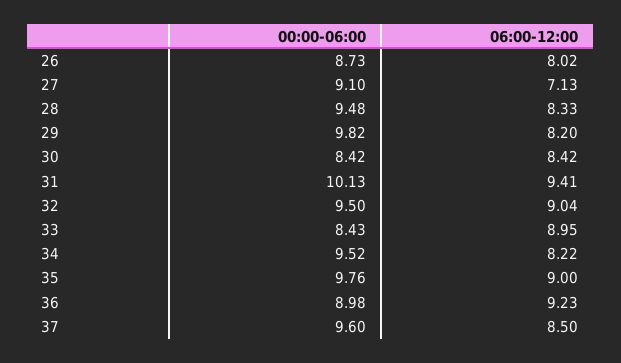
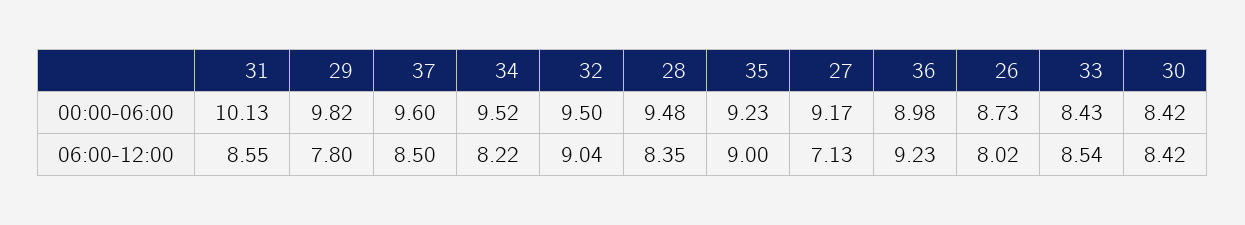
  {
    "00:00-06:00": {
      "26": 8.73,
-     "27": 9.1,
+     "27": 9.17,
      "28": 9.48,
      "29": 9.82,
      "30": 8.42,
      "31": 10.13,
      "32": 9.5,
      "33": 8.43,
      "34": 9.52,
-     "35": 9.76,
+     "35": 9.23,
      "36": 8.98,
      "37": 9.6
    },
    "06:00-12:00": {
      "26": 8.02,
      "27": 7.13,
-     "28": 8.33,
+     "28": 8.35,
-     "29": 8.2,
+     "29": 7.8,
      "30": 8.42,
-     "31": 9.41,
+     "31": 8.55,
      "32": 9.04,
-     "33": 8.95,
+     "33": 8.54,
      "34": 8.22,
      "35": 9,
      "36": 9.23,
      "37": 8.5
    }
  }

